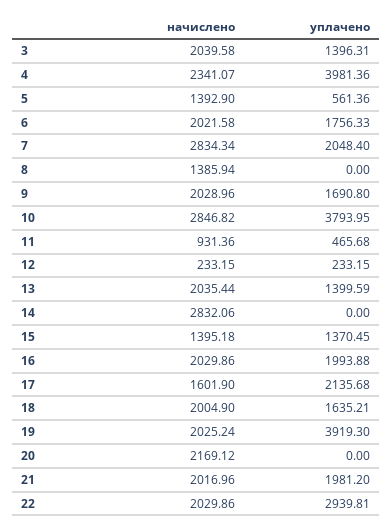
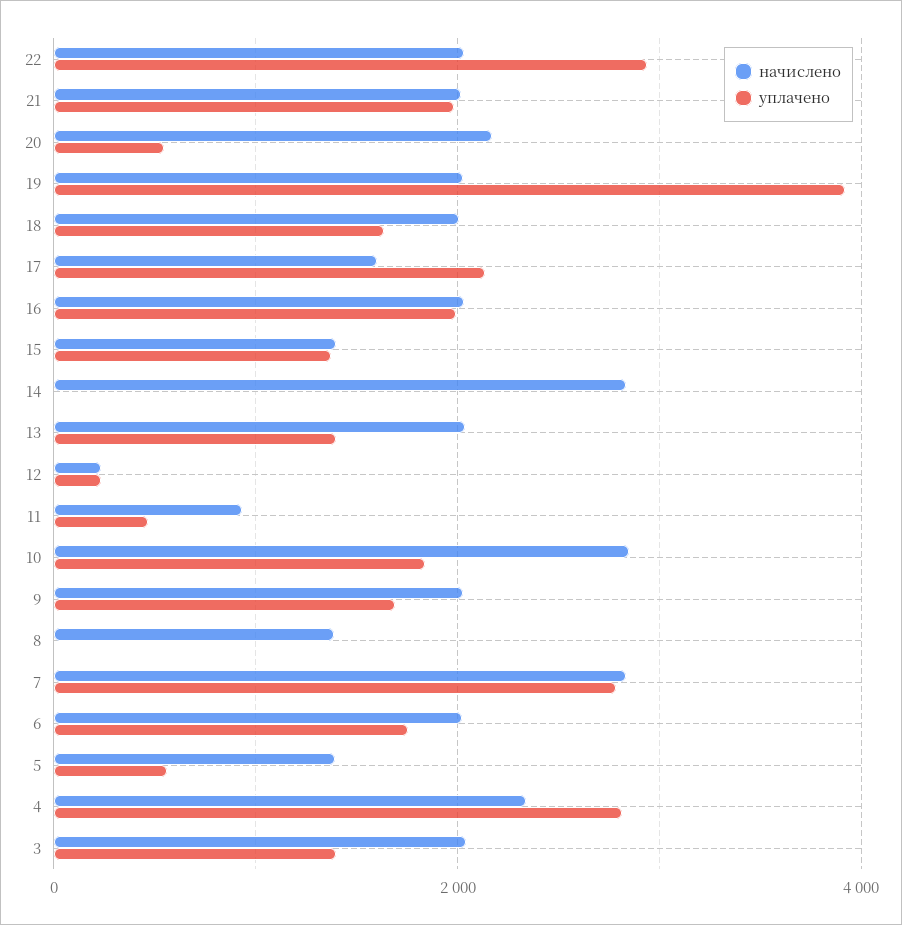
  {
    "начислено": {
      "3": 2039.58,
      "4": 2341.07,
      "5": 1392.9,
      "6": 2021.58,
      "7": 2834.34,
      "8": 1385.94,
      "9": 2028.96,
      "10": 2846.82,
      "11": 931.36,
      "12": 233.15,
      "13": 2035.44,
      "14": 2832.06,
      "15": 1395.18,
      "16": 2029.86,
      "17": 1601.9,
      "18": 2004.9,
      "19": 2025.24,
      "20": 2169.12,
      "21": 2016.96,
      "22": 2029.86
    },
    "уплачено": {
      "3": 1396.31,
-     "4": 3981.36,
+     "4": 2800,
      "5": 561.36,
      "6": 1756.33,
-     "7": 2048.4,
+     "7": 2800,
      "8": 0,
      "9": 1690.8,
-     "10": 3793.95,
+     "10": 1800,
      "11": 465.68,
      "12": 233.15,
      "13": 1399.59,
      "14": 0,
      "15": 1370.45,
      "16": 1993.88,
      "17": 2135.68,
      "18": 1635.21,
      "19": 3919.3,
-     "20": 0,
+     "20": 600,
      "21": 1981.2,
      "22": 2939.81
    }
  }

